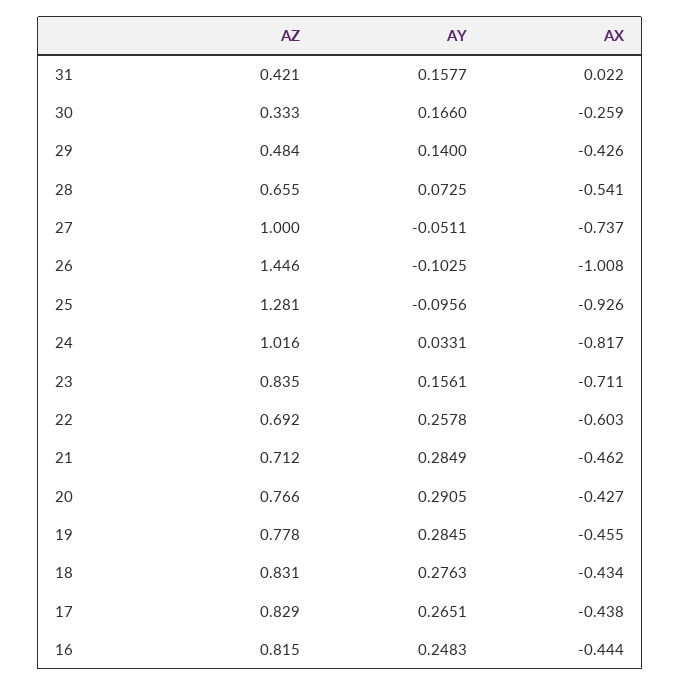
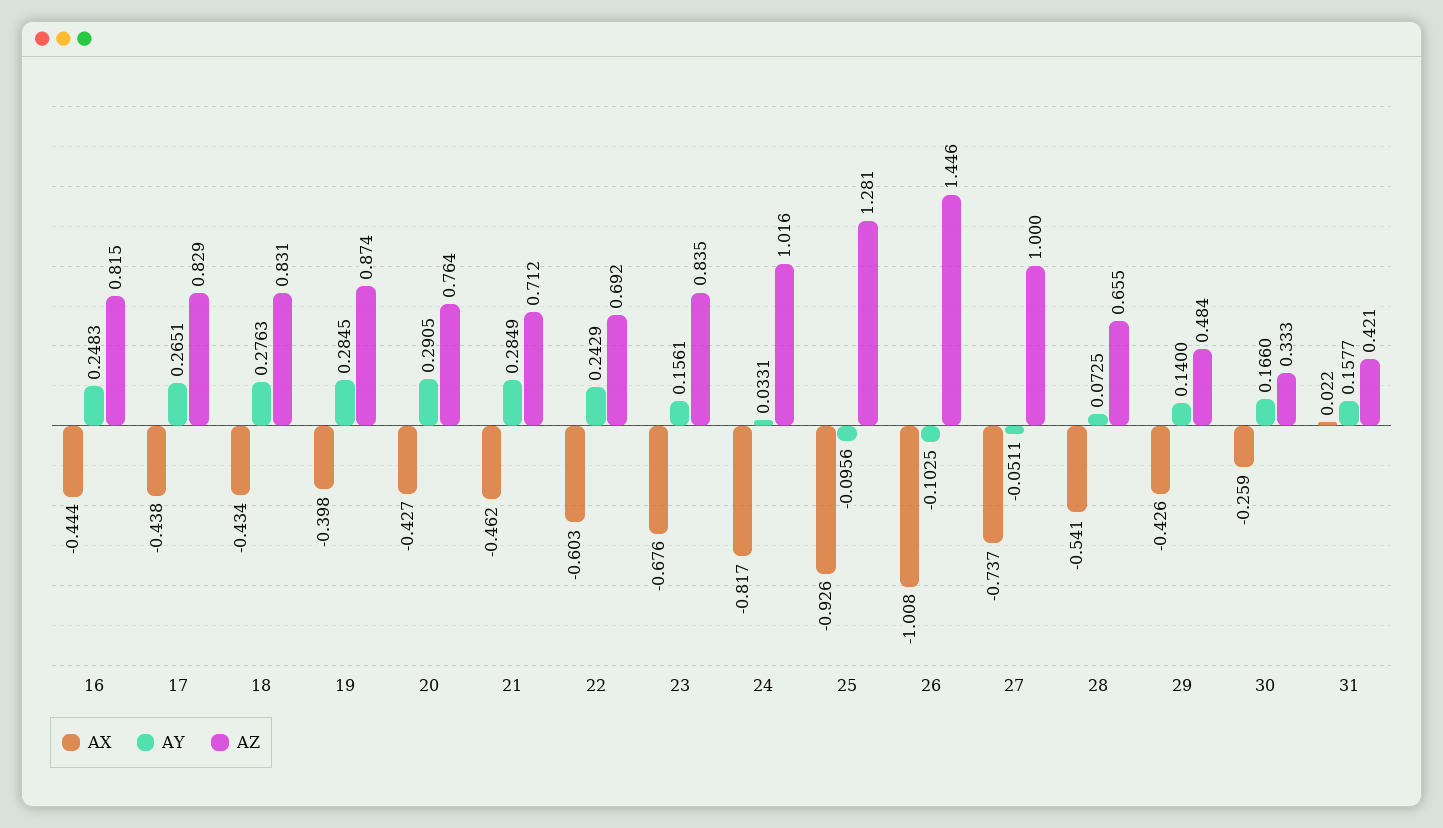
  {
    "AZ": {
      "31": 0.421,
      "30": 0.333,
      "29": 0.484,
      "28": 0.655,
      "27": 1,
      "26": 1.446,
      "25": 1.281,
      "24": 1.016,
      "23": 0.835,
      "22": 0.692,
      "21": 0.712,
-     "20": 0.766,
+     "20": 0.764,
-     "19": 0.778,
+     "19": 0.874,
      "18": 0.831,
      "17": 0.829,
      "16": 0.815
    },
    "AY": {
      "31": 0.1577,
      "30": 0.166,
      "29": 0.14,
      "28": 0.0725,
      "27": -0.0511,
      "26": -0.1025,
      "25": -0.0956,
      "24": 0.0331,
      "23": 0.1561,
-     "22": 0.2578,
+     "22": 0.2429,
      "21": 0.2849,
      "20": 0.2905,
      "19": 0.2845,
      "18": 0.2763,
      "17": 0.2651,
      "16": 0.2483
    },
    "AX": {
      "31": 0.022,
      "30": -0.259,
      "29": -0.426,
      "28": -0.541,
      "27": -0.737,
      "26": -1.008,
      "25": -0.926,
      "24": -0.817,
-     "23": -0.711,
+     "23": -0.676,
      "22": -0.603,
      "21": -0.462,
      "20": -0.427,
-     "19": -0.455,
+     "19": -0.398,
      "18": -0.434,
      "17": -0.438,
      "16": -0.444
    }
  }

